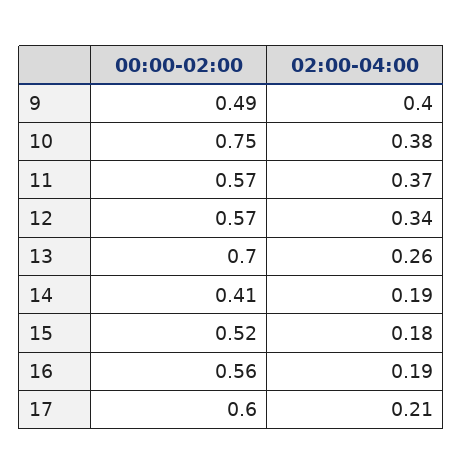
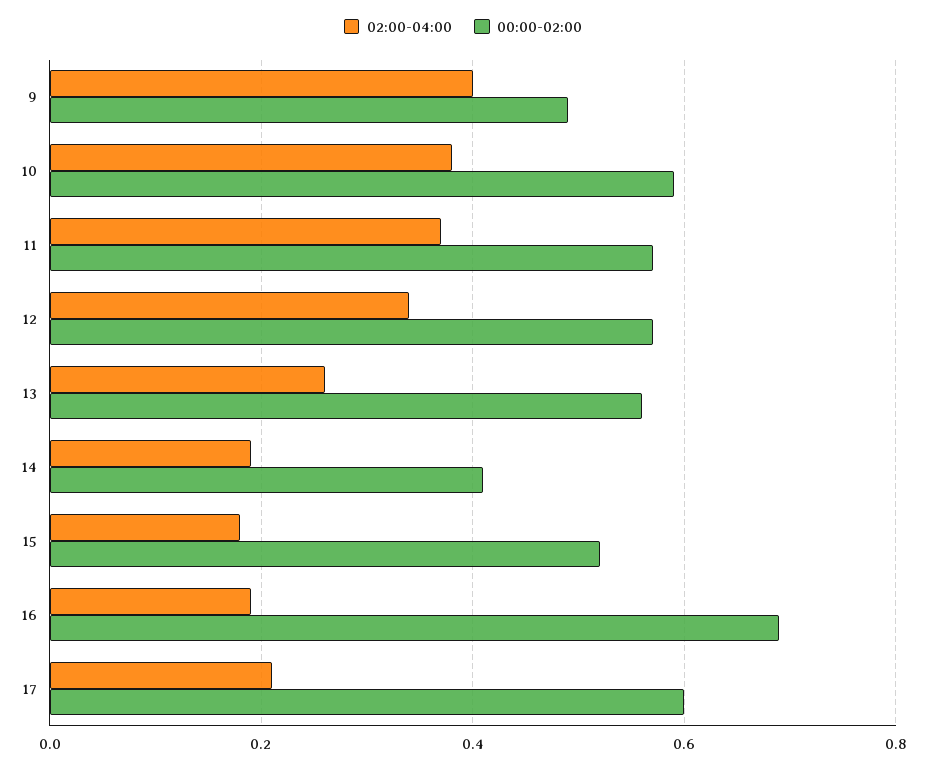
  {
    "00:00-02:00": {
      "9": 0.49,
-     "10": 0.75,
+     "10": 0.6,
      "11": 0.57,
      "12": 0.57,
-     "13": 0.7,
+     "13": 0.55,
      "14": 0.41,
      "15": 0.52,
-     "16": 0.56,
+     "16": 0.7,
      "17": 0.6
    },
    "02:00-04:00": {
      "9": 0.4,
      "10": 0.38,
      "11": 0.37,
      "12": 0.34,
      "13": 0.26,
      "14": 0.19,
      "15": 0.18,
      "16": 0.19,
      "17": 0.21
    }
  }

